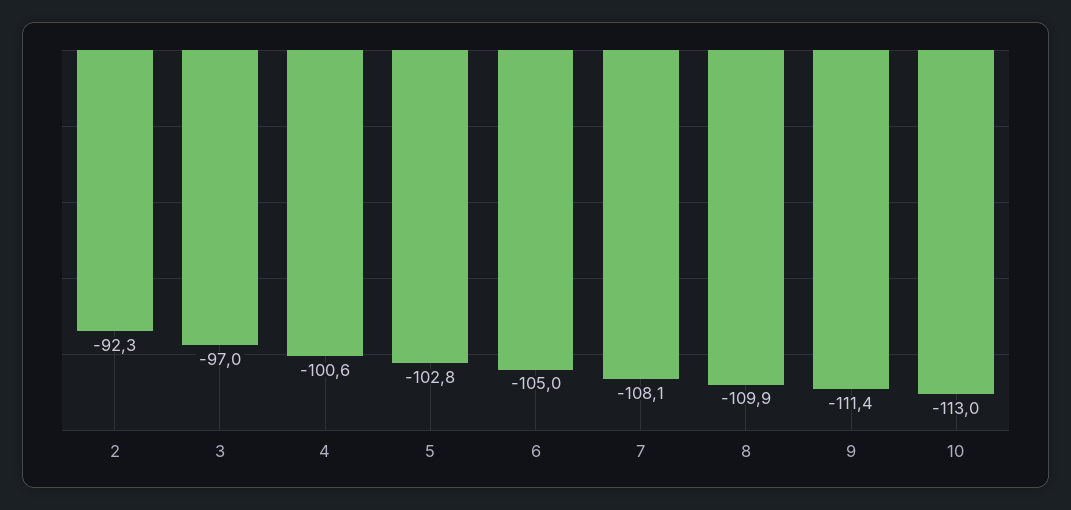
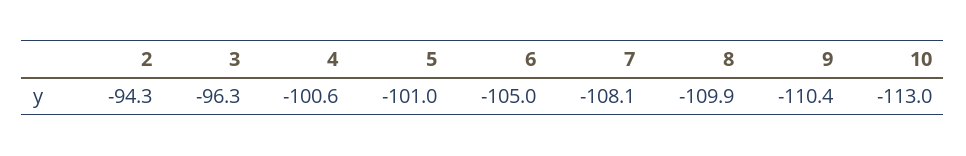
  {
-   "2": -92.3,
+   "2": -94.3,
-   "3": -97,
+   "3": -96.3,
    "4": -100.6,
-   "5": -102.8,
+   "5": -101,
    "6": -105,
    "7": -108.1,
    "8": -109.9,
-   "9": -111.4,
+   "9": -110.4,
    "10": -113
  }

